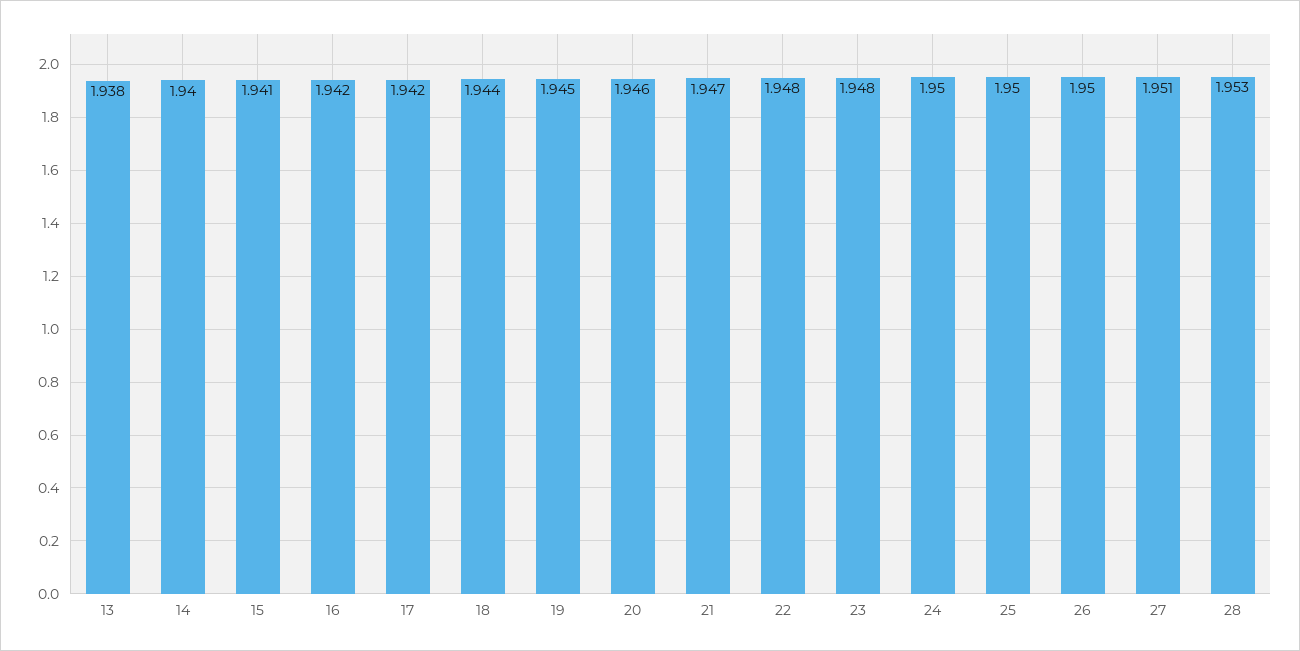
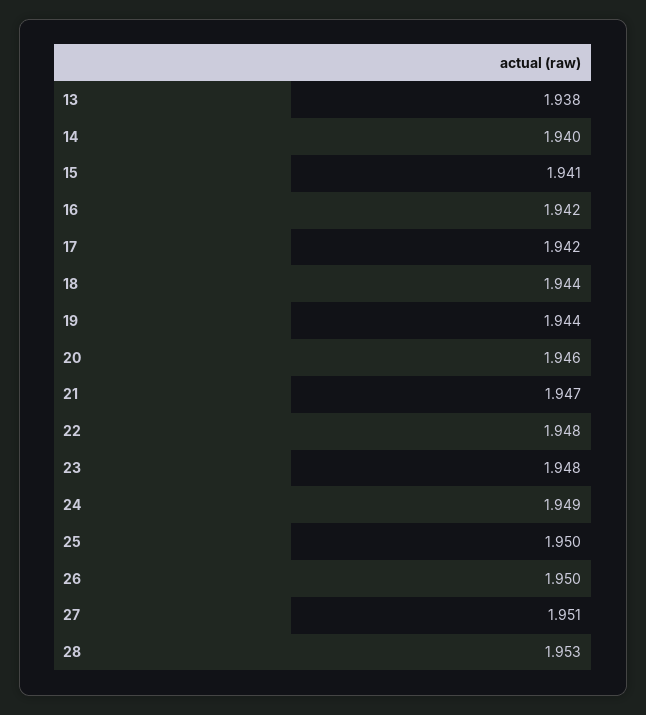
  {
    "13": 1.938,
    "14": 1.94,
    "15": 1.941,
    "16": 1.942,
    "17": 1.942,
    "18": 1.944,
-   "19": 1.945,
+   "19": 1.944,
    "20": 1.946,
    "21": 1.947,
    "22": 1.948,
    "23": 1.948,
-   "24": 1.95,
+   "24": 1.949,
    "25": 1.95,
    "26": 1.95,
    "27": 1.951,
    "28": 1.953
  }

